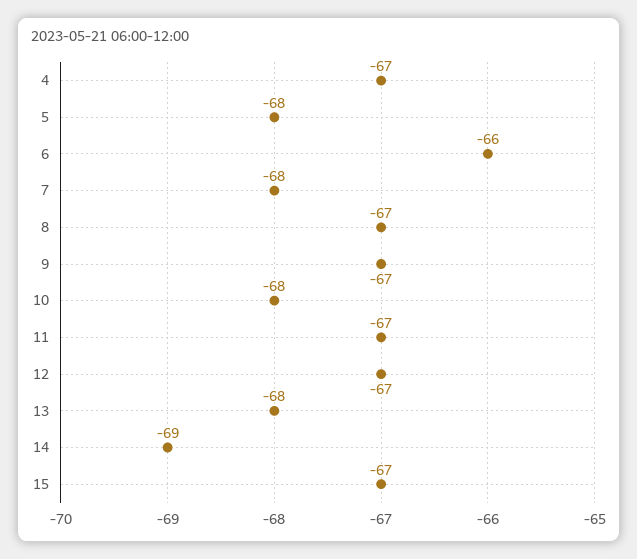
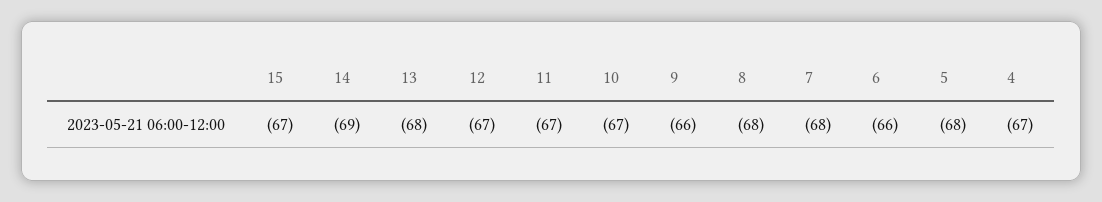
  {
    "4": -67,
    "5": -68,
    "6": -66,
    "7": -68,
-   "8": -67,
+   "8": -68,
-   "9": -67,
+   "9": -66,
-   "10": -68,
+   "10": -67,
    "11": -67,
    "12": -67,
    "13": -68,
    "14": -69,
    "15": -67
  }

